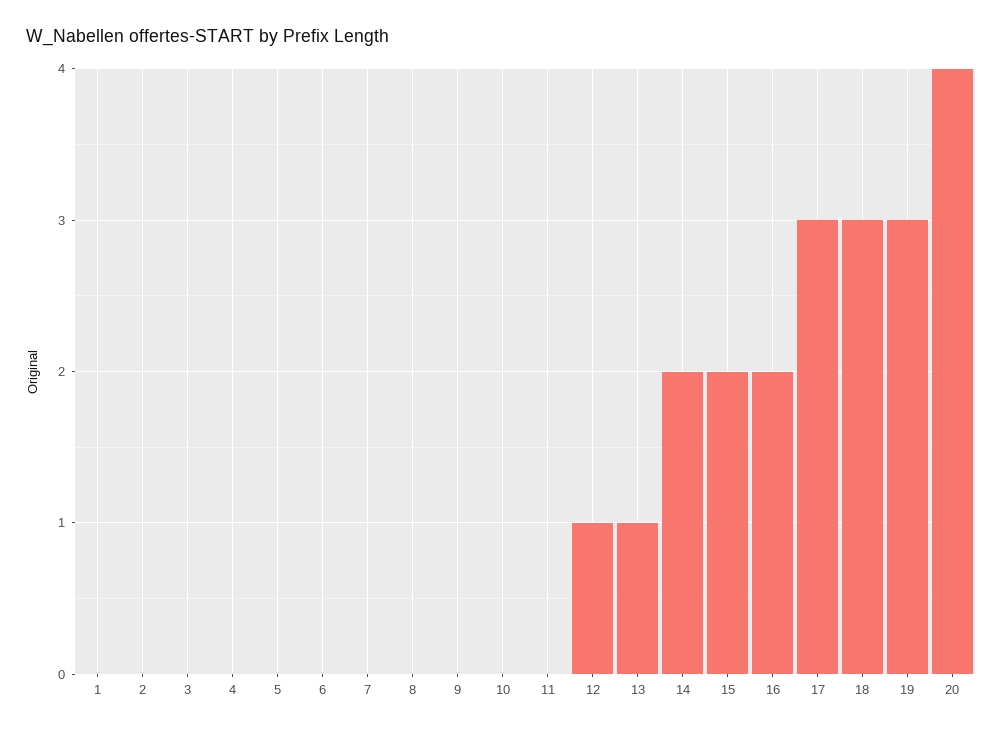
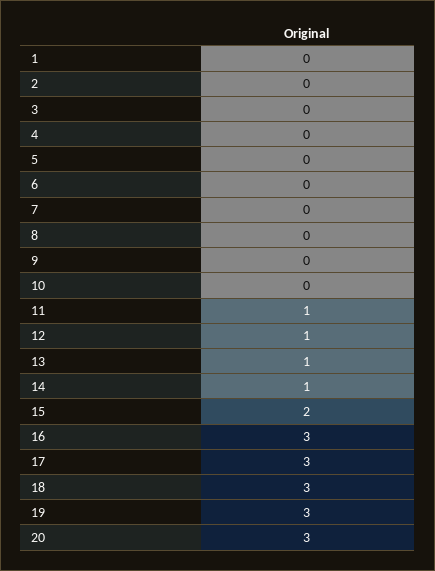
  {
    "1": 0,
    "2": 0,
    "3": 0,
    "4": 0,
    "5": 0,
    "6": 0,
    "7": 0,
    "8": 0,
    "9": 0,
    "10": 0,
-   "11": 0,
+   "11": 1,
    "12": 1,
    "13": 1,
-   "14": 2,
+   "14": 1,
    "15": 2,
-   "16": 2,
+   "16": 3,
    "17": 3,
    "18": 3,
    "19": 3,
-   "20": 4
+   "20": 3
  }

